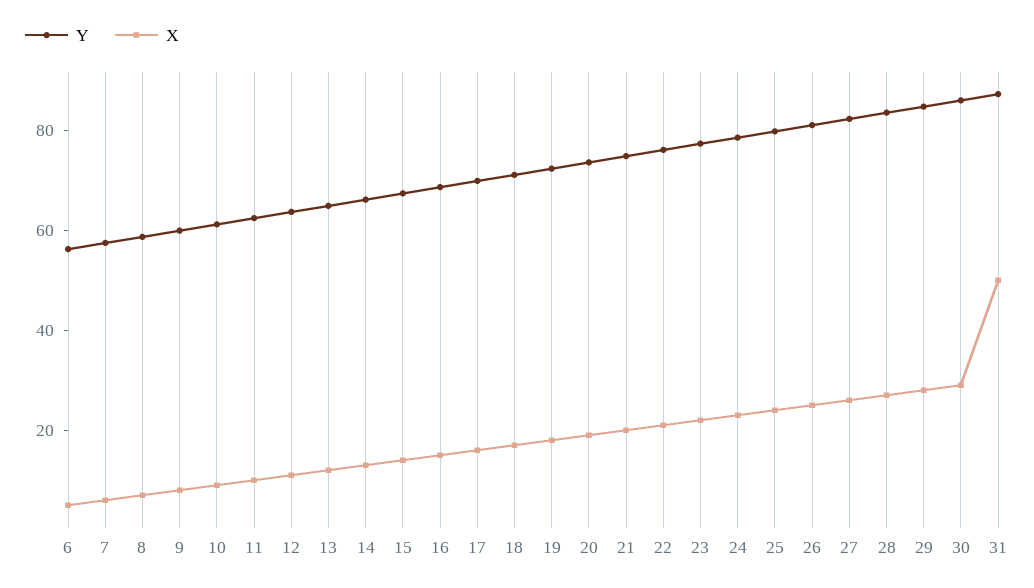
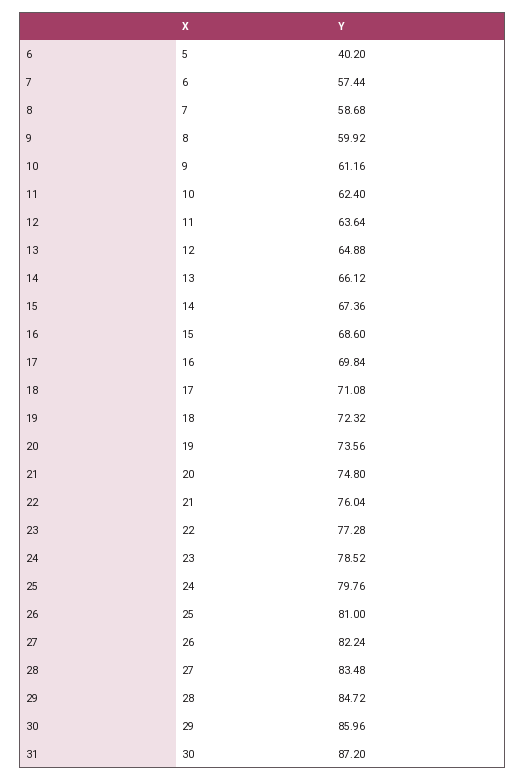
  {
    "Y": {
-     "6": 55,
+     "6": 40.2,
      "7": 57.44,
      "8": 58.68,
      "9": 59.92,
      "10": 61.16,
      "11": 62.4,
      "12": 63.64,
      "13": 64.88,
      "14": 66.12,
      "15": 67.36,
      "16": 68.6,
      "17": 69.84,
      "18": 71.08,
      "19": 72.32,
      "20": 73.56,
      "21": 74.8,
      "22": 76.04,
      "23": 77.28,
      "24": 78.52,
      "25": 79.76,
      "26": 81,
      "27": 82.24,
      "28": 83.48,
      "29": 84.72,
      "30": 85.96,
      "31": 87.2
    },
    "X": {
      "6": 5,
      "7": 6,
      "8": 7,
      "9": 8,
      "10": 9,
      "11": 10,
      "12": 11,
      "13": 12,
      "14": 13,
      "15": 14,
      "16": 15,
      "17": 16,
      "18": 17,
      "19": 18,
      "20": 19,
      "21": 20,
      "22": 21,
      "23": 22,
      "24": 23,
      "25": 24,
      "26": 25,
      "27": 26,
      "28": 27,
      "29": 28,
      "30": 29,
-     "31": 50
+     "31": 30
    }
  }

